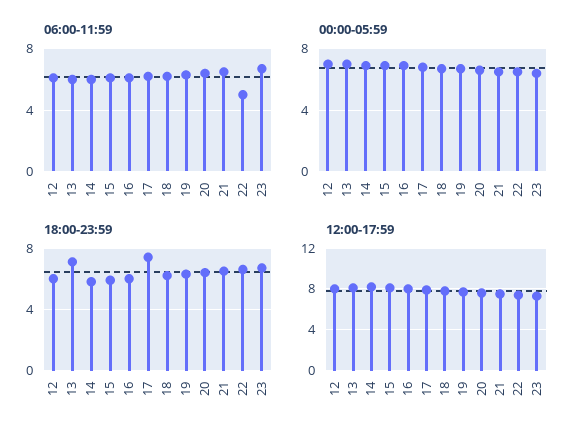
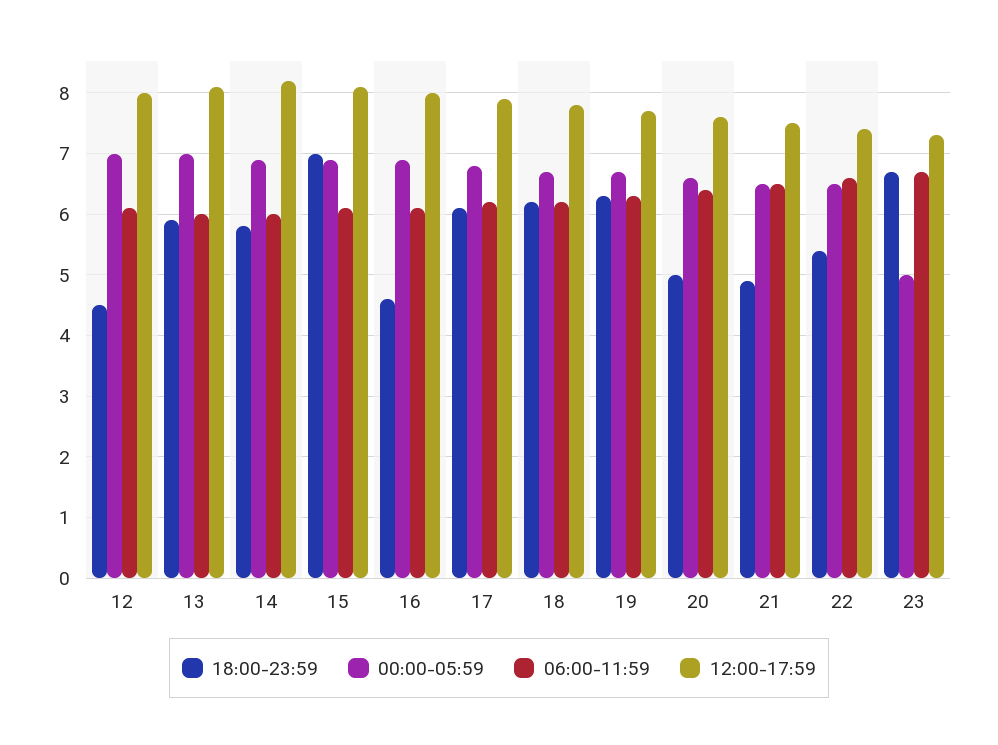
  {
    "06:00-11:59": {
      "12": 6.1,
      "13": 6,
      "14": 6,
      "15": 6.1,
      "16": 6.1,
      "17": 6.2,
      "18": 6.2,
      "19": 6.3,
      "20": 6.4,
      "21": 6.5,
-     "22": 5,
+     "22": 6.6,
      "23": 6.7
    },
    "00:00-05:59": {
      "12": 7,
      "13": 7,
      "14": 6.9,
      "15": 6.9,
      "16": 6.9,
      "17": 6.8,
      "18": 6.7,
      "19": 6.7,
      "20": 6.6,
      "21": 6.5,
      "22": 6.5,
-     "23": 6.5
+     "23": 5
    },
    "18:00-23:59": {
-     "12": 6,
+     "12": 4.5,
-     "13": 7,
+     "13": 5.9,
      "14": 5.8,
-     "15": 6,
+     "15": 7,
-     "16": 6,
+     "16": 4.6,
-     "17": 7.5,
+     "17": 6.1,
      "18": 6.2,
      "19": 6.3,
-     "20": 6.5,
+     "20": 5,
-     "21": 6.5,
+     "21": 4.9,
-     "22": 6.5,
+     "22": 5.4,
      "23": 6.7
    },
    "12:00-17:59": {
      "12": 8,
      "13": 8.1,
      "14": 8.2,
      "15": 8.1,
      "16": 8,
      "17": 7.9,
      "18": 7.8,
      "19": 7.7,
      "20": 7.6,
      "21": 7.5,
      "22": 7.4,
      "23": 7.3
    }
  }

